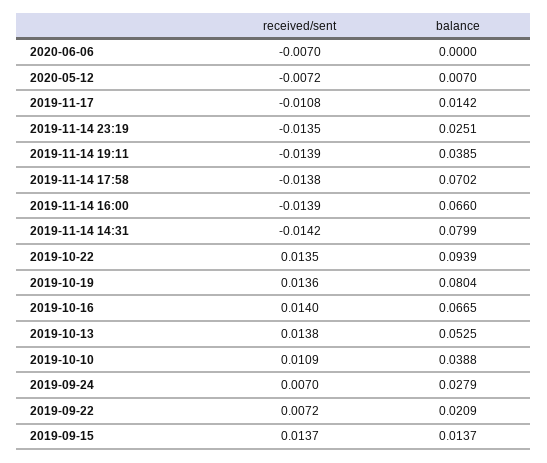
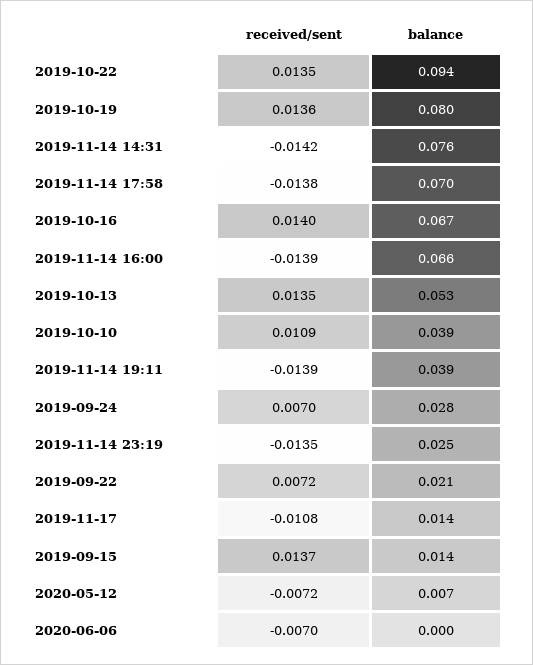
  {
    "received/sent": {
      "2020-06-06": -0.007,
      "2020-05-12": -0.0072,
      "2019-11-17": -0.0108,
      "2019-11-14 23:19": -0.0135,
      "2019-11-14 19:11": -0.0139,
      "2019-11-14 17:58": -0.0138,
      "2019-11-14 16:00": -0.0139,
      "2019-11-14 14:31": -0.0142,
      "2019-10-22": 0.0135,
      "2019-10-19": 0.0136,
      "2019-10-16": 0.014,
-     "2019-10-13": 0.0138,
+     "2019-10-13": 0.0135,
      "2019-10-10": 0.0109,
      "2019-09-24": 0.007,
      "2019-09-22": 0.0072,
      "2019-09-15": 0.0137
    },
    "balance": {
      "2020-06-06": 0,
      "2020-05-12": 0.007,
      "2019-11-17": 0.0142,
      "2019-11-14 23:19": 0.0251,
      "2019-11-14 19:11": 0.0385,
      "2019-11-14 17:58": 0.0702,
      "2019-11-14 16:00": 0.066,
-     "2019-11-14 14:31": 0.0799,
+     "2019-11-14 14:31": 0.076,
      "2019-10-22": 0.0939,
      "2019-10-19": 0.0804,
      "2019-10-16": 0.0665,
      "2019-10-13": 0.0525,
      "2019-10-10": 0.0388,
      "2019-09-24": 0.0279,
      "2019-09-22": 0.0209,
      "2019-09-15": 0.0137
    }
  }

